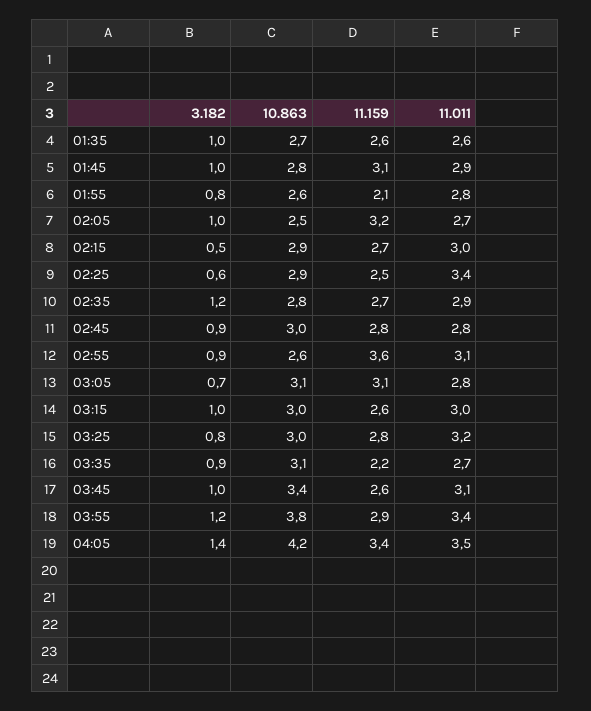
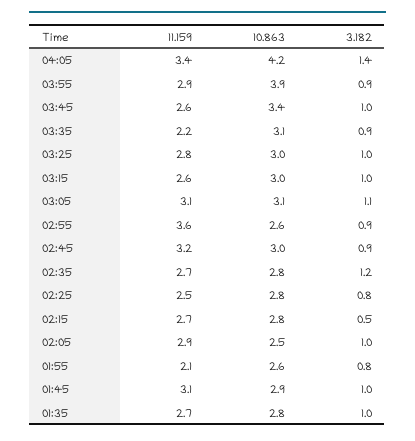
  {
    "3.182": {
      "01:35": 1,
      "01:45": 1,
      "01:55": 0.8,
      "02:05": 1,
      "02:15": 0.5,
-     "02:25": 0.6,
+     "02:25": 0.8,
      "02:35": 1.2,
      "02:45": 0.9,
      "02:55": 0.9,
-     "03:05": 0.7,
+     "03:05": 1.1,
      "03:15": 1,
-     "03:25": 0.8,
+     "03:25": 1,
      "03:35": 0.9,
      "03:45": 1,
-     "03:55": 1.2,
+     "03:55": 0.9,
      "04:05": 1.4
    },
    "10.863": {
-     "01:35": 2.7,
+     "01:35": 2.8,
-     "01:45": 2.8,
+     "01:45": 2.9,
      "01:55": 2.6,
      "02:05": 2.5,
-     "02:15": 2.9,
+     "02:15": 2.8,
-     "02:25": 2.9,
+     "02:25": 2.8,
      "02:35": 2.8,
      "02:45": 3,
      "02:55": 2.6,
      "03:05": 3.1,
      "03:15": 3,
      "03:25": 3,
      "03:35": 3.1,
      "03:45": 3.4,
-     "03:55": 3.8,
+     "03:55": 3.9,
      "04:05": 4.2
    },
    "11.159": {
-     "01:35": 2.6,
+     "01:35": 2.7,
      "01:45": 3.1,
      "01:55": 2.1,
-     "02:05": 3.2,
+     "02:05": 2.9,
      "02:15": 2.7,
      "02:25": 2.5,
      "02:35": 2.7,
-     "02:45": 2.8,
+     "02:45": 3.2,
      "02:55": 3.6,
      "03:05": 3.1,
      "03:15": 2.6,
      "03:25": 2.8,
      "03:35": 2.2,
      "03:45": 2.6,
      "03:55": 2.9,
      "04:05": 3.4
-   },
+   }
-   "11.011": {
-     "01:35": 2.6,
-     "01:45": 2.9,
-     "01:55": 2.8,
-     "02:05": 2.7,
-     "02:15": 3,
-     "02:25": 3.4,
-     "02:35": 2.9,
-     "02:45": 2.8,
-     "02:55": 3.1,
-     "03:05": 2.8,
-     "03:15": 3,
-     "03:25": 3.2,
-     "03:35": 2.7,
-     "03:45": 3.1,
-     "03:55": 3.4,
-     "04:05": 3.5
-   }
  }

